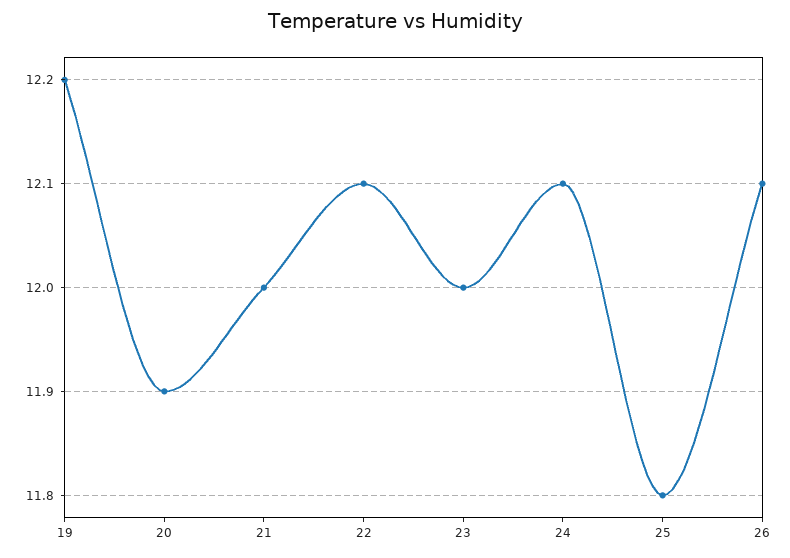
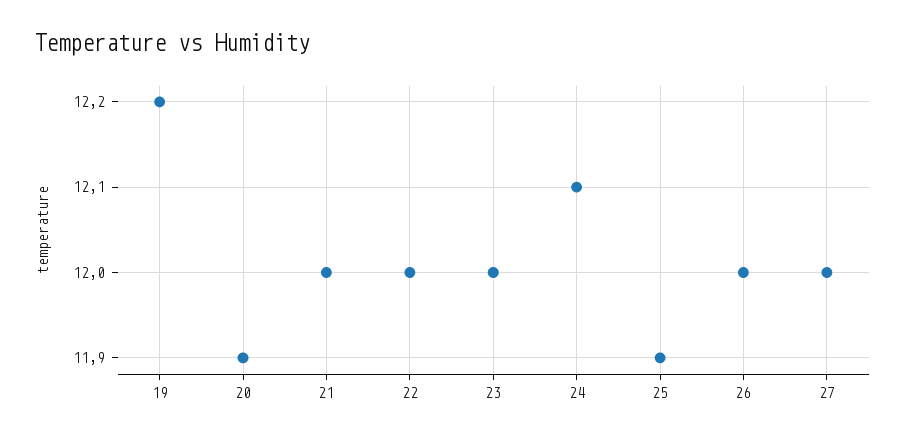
  {
    "19": 12.2,
    "20": 11.9,
    "21": 12,
-   "22": 12.1,
+   "22": 12,
    "23": 12,
    "24": 12.1,
-   "25": 11.8,
+   "25": 11.9,
-   "26": 12.1
+   "26": 12,
+   "27": 12
  }

